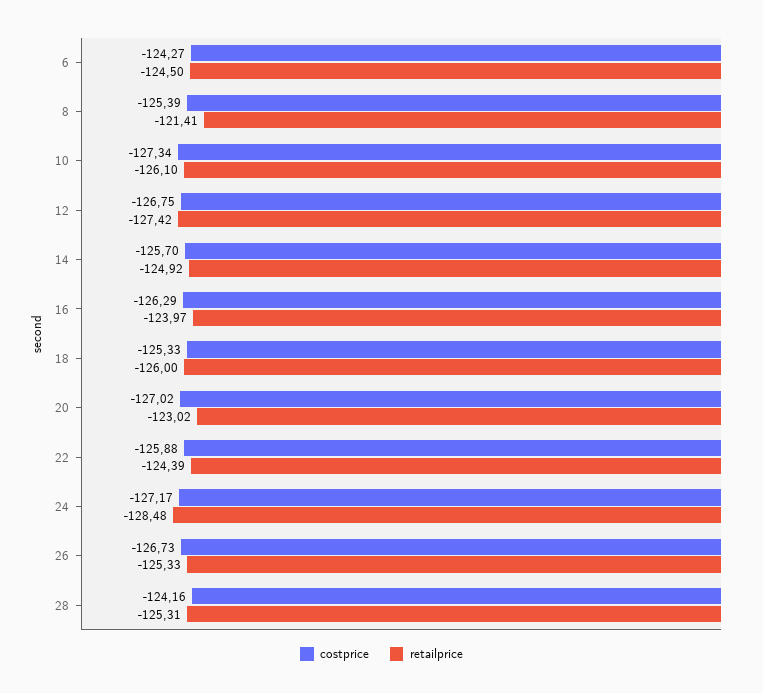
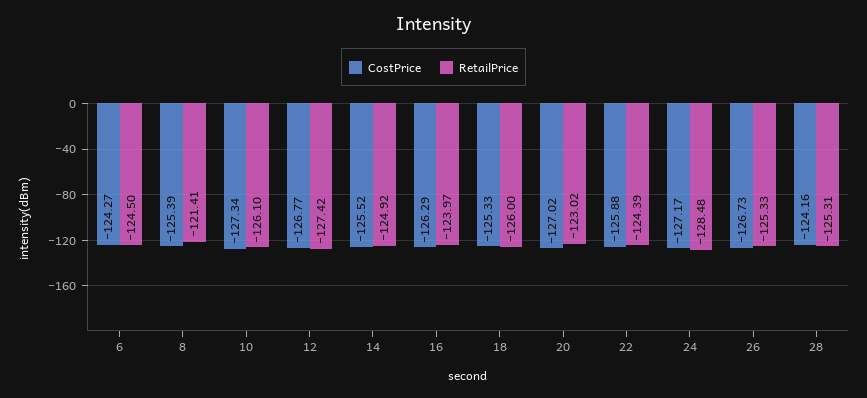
  {
    "costprice": {
      "6": -124.27,
      "8": -125.39,
      "10": -127.34,
-     "12": -126.75,
+     "12": -126.77,
-     "14": -125.7,
+     "14": -125.52,
      "16": -126.29,
      "18": -125.33,
      "20": -127.02,
      "22": -125.88,
      "24": -127.17,
      "26": -126.73,
      "28": -124.16
    },
    "retailprice": {
      "6": -124.5,
      "8": -121.41,
      "10": -126.1,
      "12": -127.42,
      "14": -124.92,
      "16": -123.97,
      "18": -126,
      "20": -123.02,
      "22": -124.39,
      "24": -128.48,
      "26": -125.33,
      "28": -125.31
    }
  }

